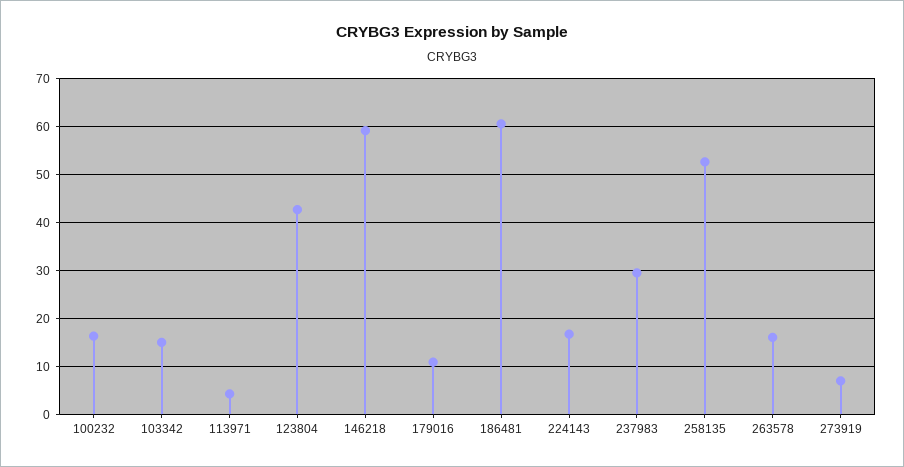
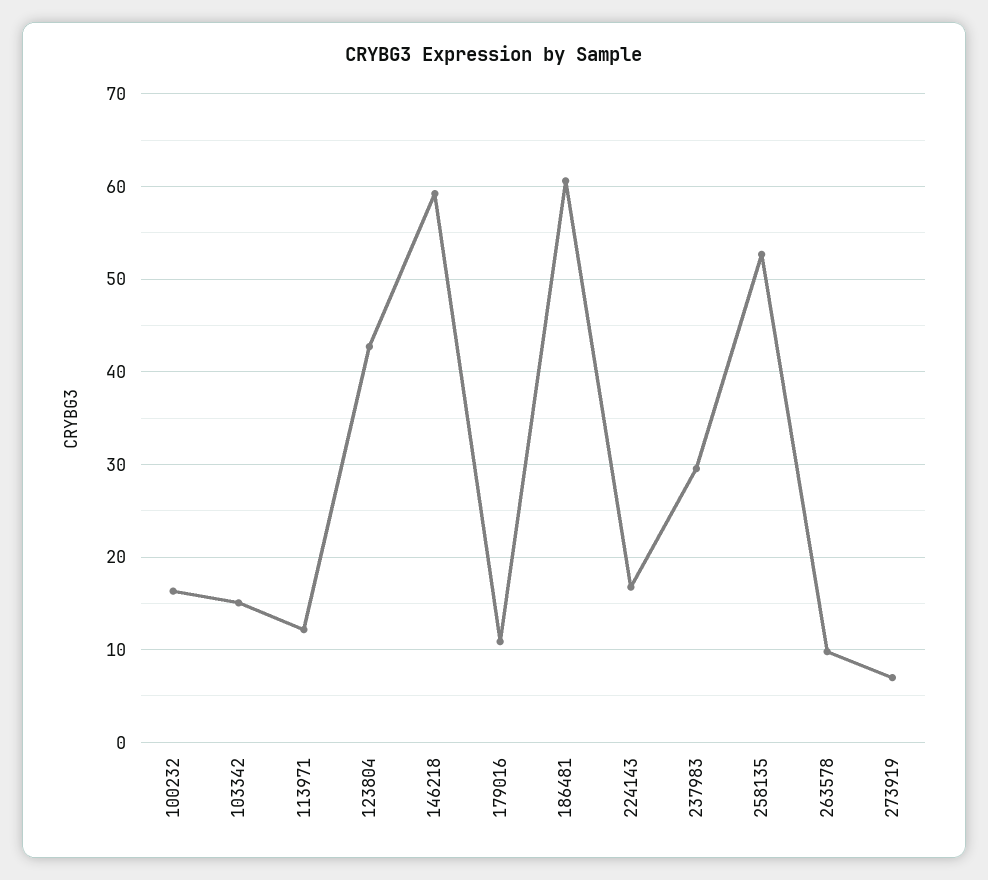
  {
    "100232": 16,
    "103342": 15,
-   "113971": 4,
+   "113971": 12,
    "123804": 43,
    "146218": 59,
    "179016": 11,
    "186481": 61,
    "224143": 17,
    "237983": 30,
    "258135": 53,
-   "263578": 16,
+   "263578": 10,
    "273919": 7
  }

